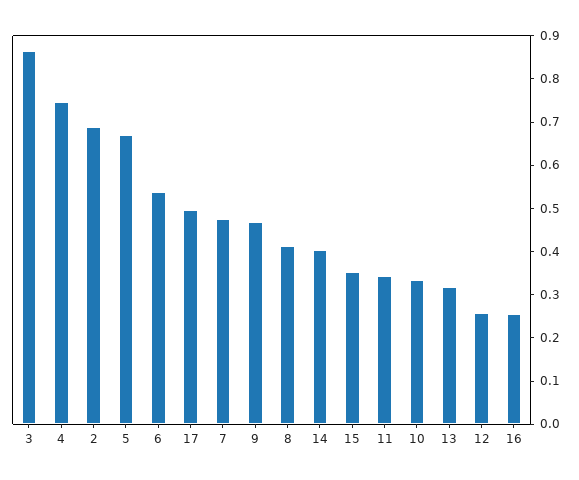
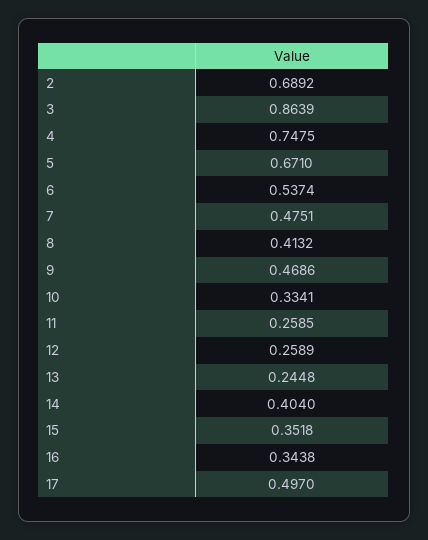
  {
    "3": 0.8639,
    "4": 0.7475,
    "2": 0.6892,
    "5": 0.671,
    "6": 0.5374,
    "17": 0.497,
    "7": 0.4751,
    "9": 0.4686,
    "8": 0.4132,
    "14": 0.404,
    "15": 0.3518,
-   "11": 0.34,
+   "11": 0.2585,
    "10": 0.3341,
-   "13": 0.32,
+   "13": 0.2448,
    "12": 0.2589,
-   "16": 0.26
+   "16": 0.3438
  }

